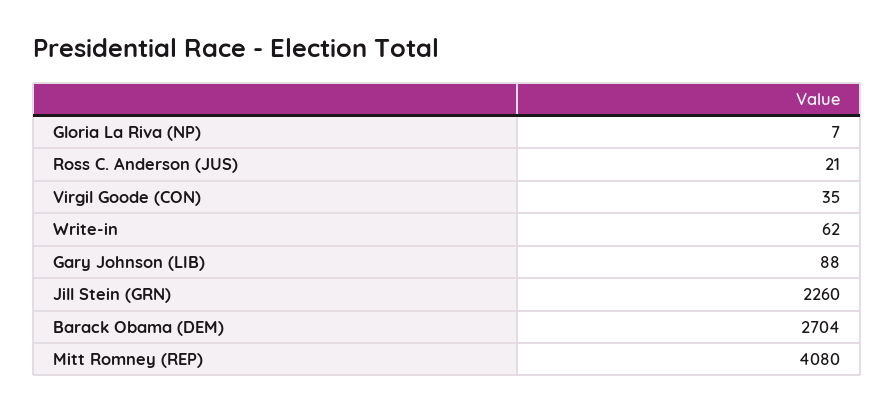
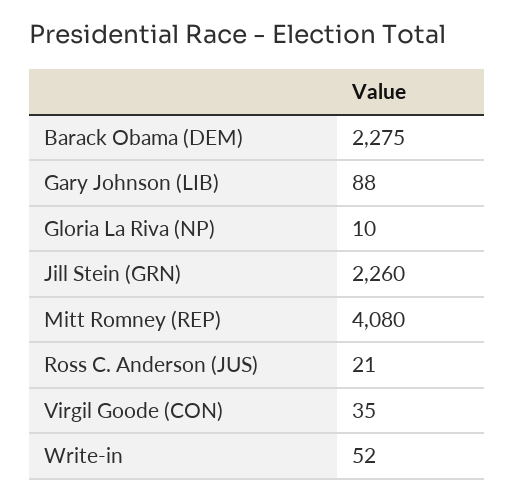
  {
-   "Gloria La Riva (NP)": 7,
+   "Gloria La Riva (NP)": 10,
    "Ross C. Anderson (JUS)": 21,
    "Virgil Goode (CON)": 35,
-   "Write-in": 62,
+   "Write-in": 52,
    "Gary Johnson (LIB)": 88,
    "Jill Stein (GRN)": 2260,
-   "Barack Obama (DEM)": 2704,
+   "Barack Obama (DEM)": 2275,
    "Mitt Romney (REP)": 4080
  }

